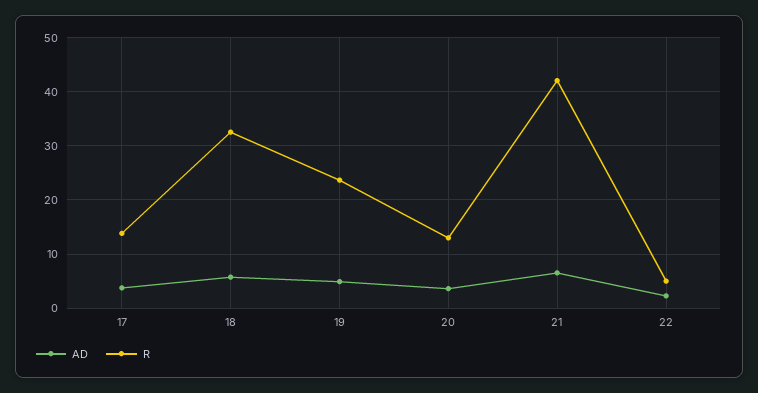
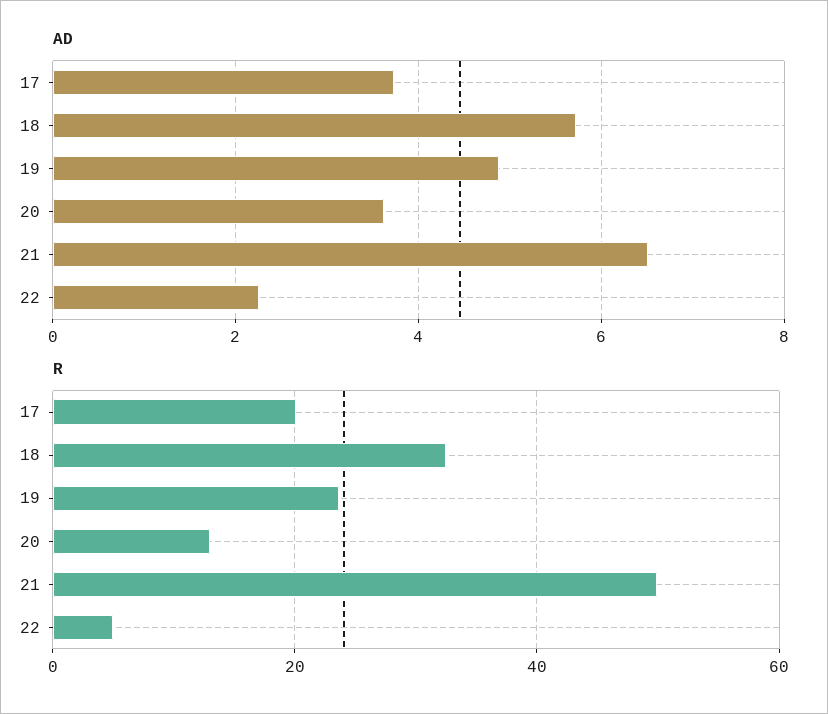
  {
    "AD": {
      "17": 3.8,
      "18": 5.8,
      "19": 4.8,
      "20": 3.6,
      "21": 6.6,
      "22": 2.2
    },
    "R": {
-     "17": 14,
+     "17": 20,
      "18": 32,
      "19": 24,
      "20": 12,
-     "21": 42,
+     "21": 50,
      "22": 6
    }
  }

